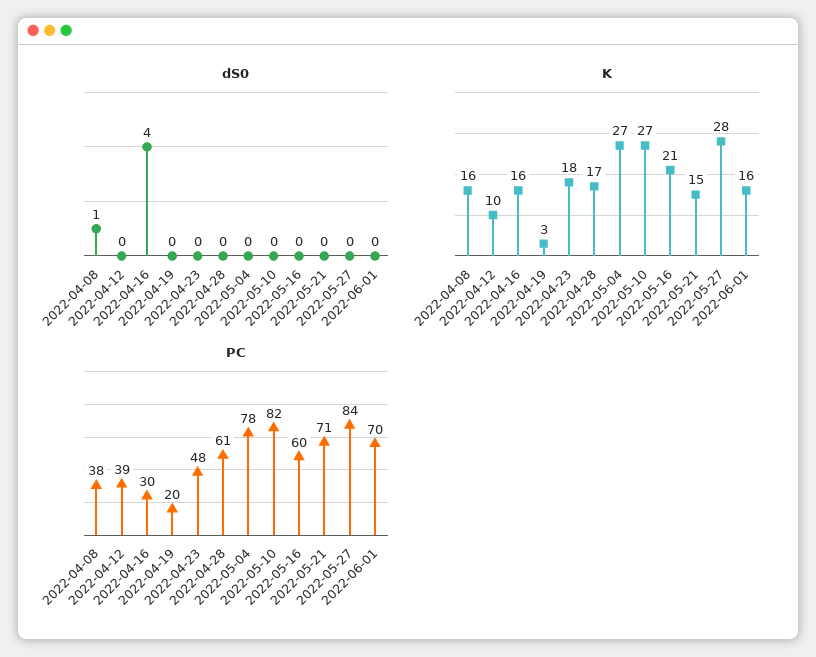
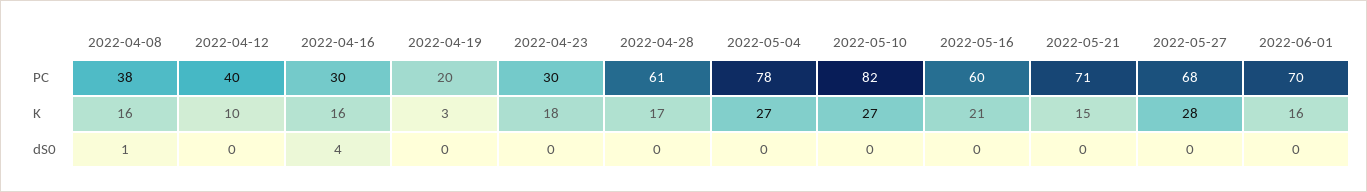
  {
    "dS0": {
      "2022-04-08": 1,
      "2022-04-12": 0,
      "2022-04-16": 4,
      "2022-04-19": 0,
      "2022-04-23": 0,
      "2022-04-28": 0,
      "2022-05-04": 0,
      "2022-05-10": 0,
      "2022-05-16": 0,
      "2022-05-21": 0,
      "2022-05-27": 0,
      "2022-06-01": 0
    },
    "K": {
      "2022-04-08": 16,
      "2022-04-12": 10,
      "2022-04-16": 16,
      "2022-04-19": 3,
      "2022-04-23": 18,
      "2022-04-28": 17,
      "2022-05-04": 27,
      "2022-05-10": 27,
      "2022-05-16": 21,
      "2022-05-21": 15,
      "2022-05-27": 28,
      "2022-06-01": 16
    },
    "PC": {
      "2022-04-08": 38,
-     "2022-04-12": 39,
+     "2022-04-12": 40,
      "2022-04-16": 30,
      "2022-04-19": 20,
-     "2022-04-23": 48,
+     "2022-04-23": 30,
      "2022-04-28": 61,
      "2022-05-04": 78,
      "2022-05-10": 82,
      "2022-05-16": 60,
      "2022-05-21": 71,
-     "2022-05-27": 84,
+     "2022-05-27": 68,
      "2022-06-01": 70
    }
  }

